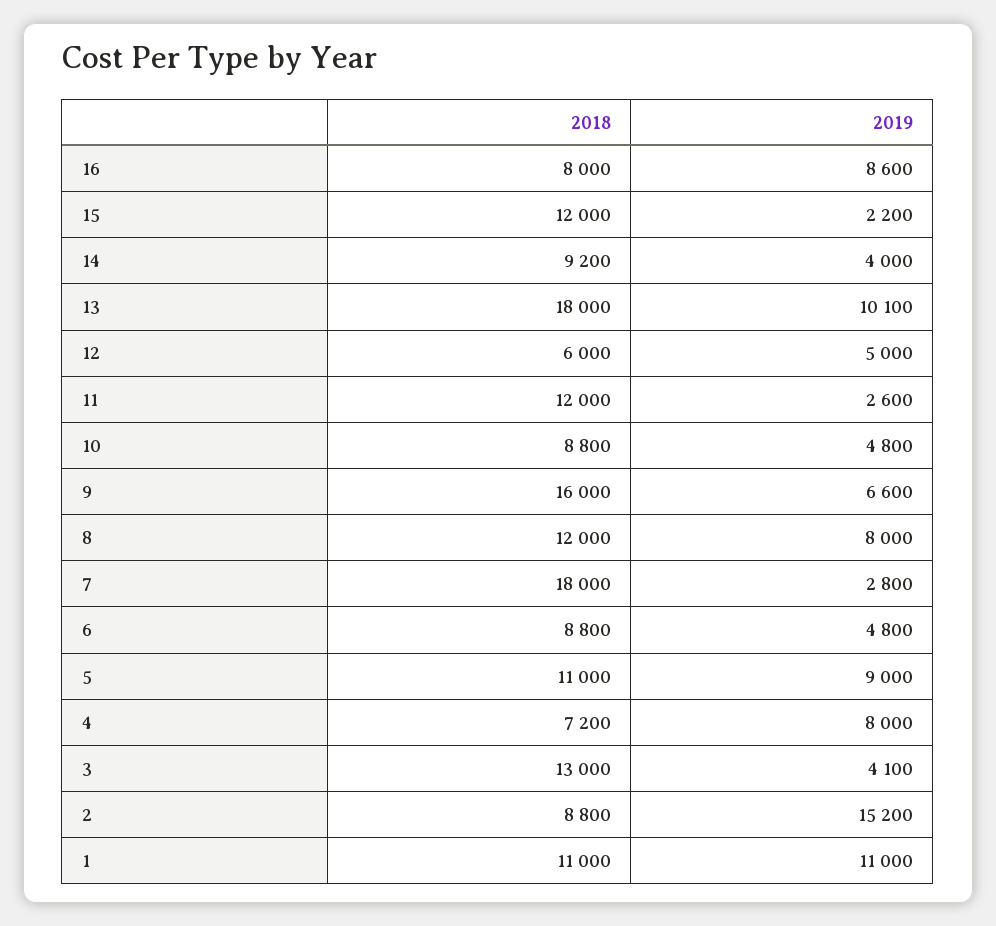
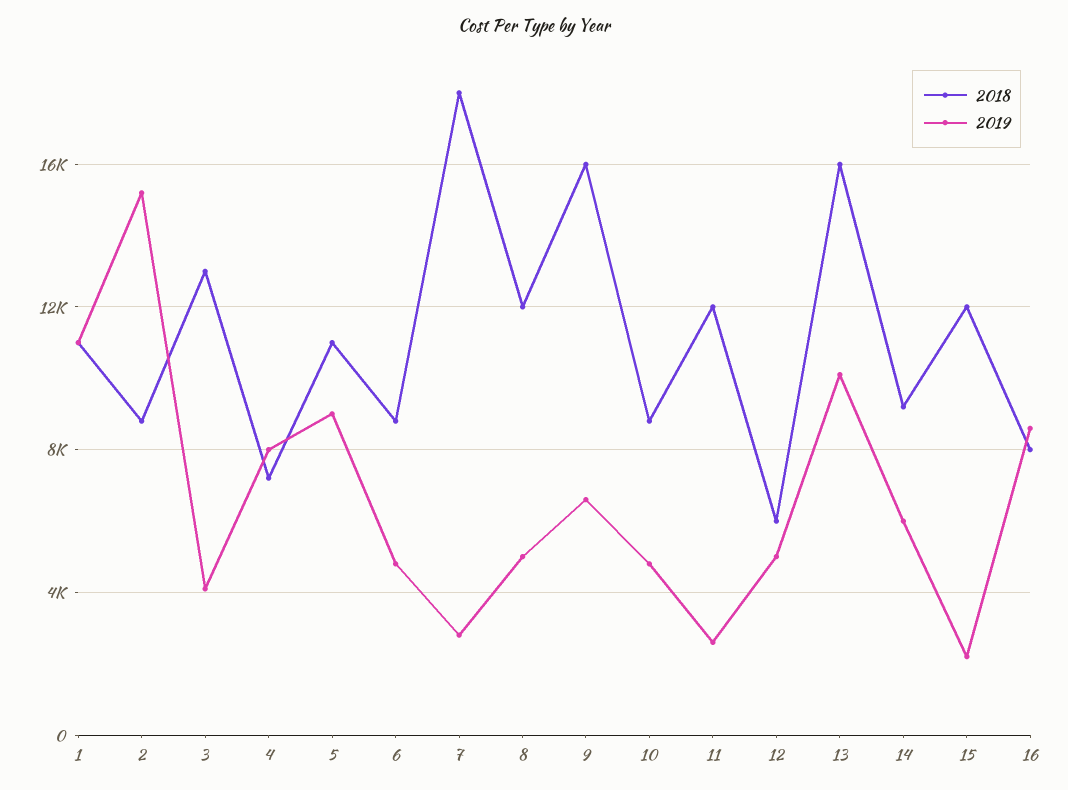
  {
    "2018": {
      "16": 8000,
      "15": 12000,
      "14": 9200,
-     "13": 18000,
+     "13": 16000,
      "12": 6000,
      "11": 12000,
      "10": 8800,
      "9": 16000,
      "8": 12000,
      "7": 18000,
      "6": 8800,
      "5": 11000,
      "4": 7200,
      "3": 13000,
      "2": 8800,
      "1": 11000
    },
    "2019": {
      "16": 8600,
      "15": 2200,
-     "14": 4000,
+     "14": 6000,
      "13": 10100,
      "12": 5000,
      "11": 2600,
      "10": 4800,
      "9": 6600,
-     "8": 8000,
+     "8": 5000,
      "7": 2800,
      "6": 4800,
      "5": 9000,
      "4": 8000,
      "3": 4100,
      "2": 15200,
      "1": 11000
    }
  }

